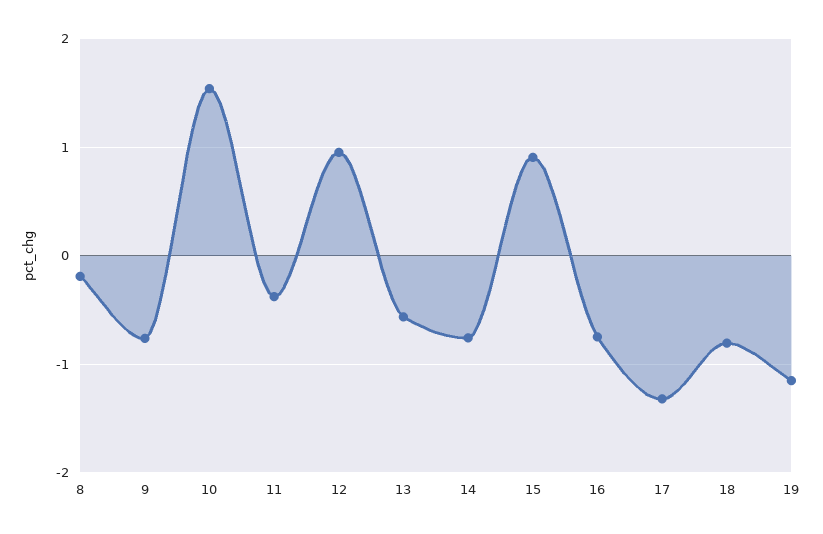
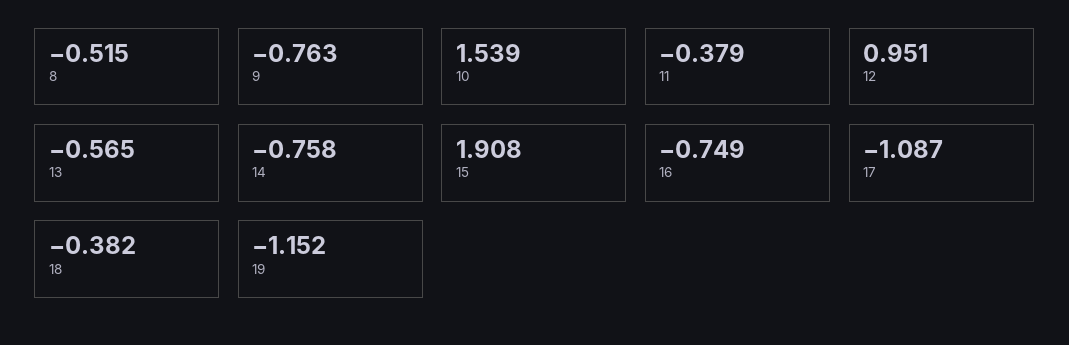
  {
-   "8": -0.2,
+   "8": -0.515,
    "9": -0.763,
    "10": 1.539,
    "11": -0.379,
    "12": 0.951,
    "13": -0.565,
    "14": -0.758,
-   "15": 0.9,
+   "15": 1.908,
    "16": -0.749,
-   "17": -1.3,
+   "17": -1.087,
-   "18": -0.8,
+   "18": -0.382,
    "19": -1.152
  }

